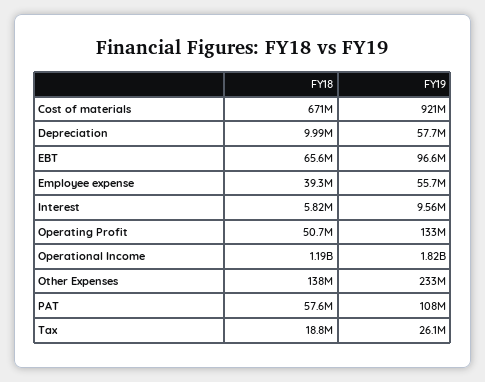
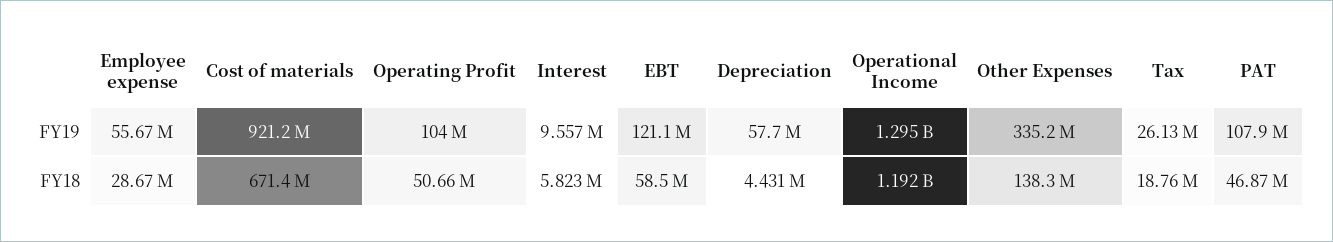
  {
    "FY18": {
      "Cost of materials": 671400000,
-     "Depreciation": 9990000,
+     "Depreciation": 4431000,
-     "EBT": 65600000,
+     "EBT": 58500000,
-     "Employee expense": 39300000,
+     "Employee expense": 28670000,
      "Interest": 5823000,
      "Operating Profit": 50660000,
      "Operational Income": 1192000000,
      "Other Expenses": 138300000,
-     "PAT": 57600000,
+     "PAT": 46870000,
      "Tax": 18760000
    },
    "FY19": {
      "Cost of materials": 921200000,
      "Depreciation": 57700000,
-     "EBT": 96600000,
+     "EBT": 121100000,
      "Employee expense": 55670000,
      "Interest": 9557000,
-     "Operating Profit": 133000000,
+     "Operating Profit": 104000000,
-     "Operational Income": 1820000000,
+     "Operational Income": 1295000000,
-     "Other Expenses": 233000000,
+     "Other Expenses": 335200000,
      "PAT": 107900000,
      "Tax": 26130000
    }
  }

